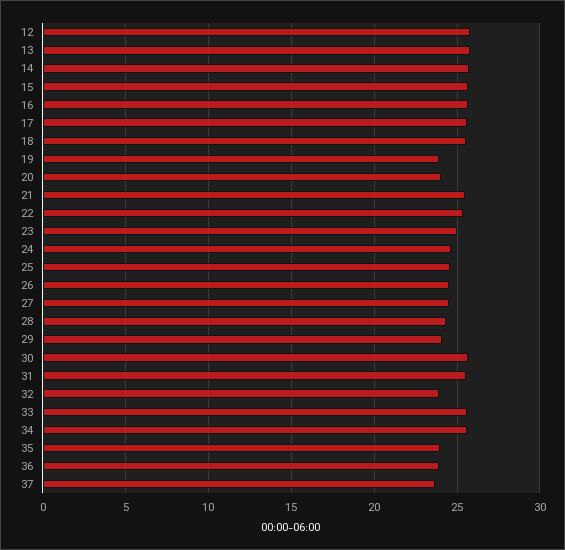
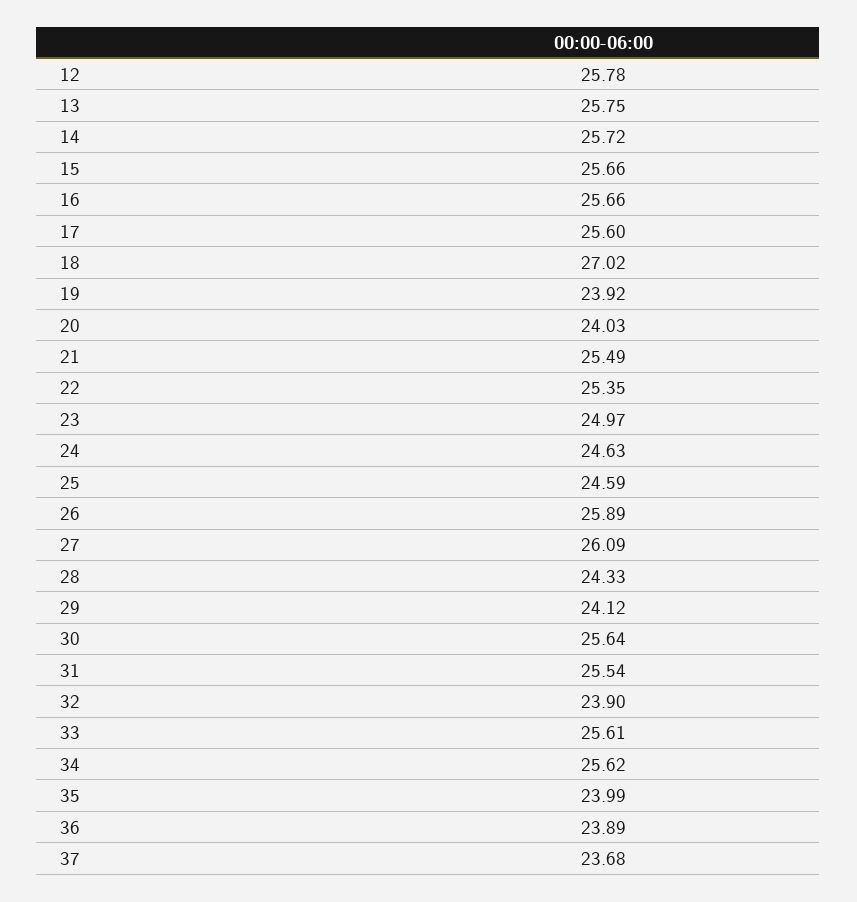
  {
    "12": 25.78,
    "13": 25.75,
    "14": 25.72,
    "15": 25.66,
    "16": 25.66,
    "17": 25.6,
-   "18": 25.5,
+   "18": 27.02,
    "19": 23.92,
    "20": 24.03,
    "21": 25.49,
    "22": 25.35,
    "23": 24.97,
    "24": 24.63,
    "25": 24.59,
-   "26": 24.5,
+   "26": 25.89,
-   "27": 24.5,
+   "27": 26.09,
    "28": 24.33,
    "29": 24.12,
    "30": 25.64,
    "31": 25.54,
    "32": 23.9,
    "33": 25.61,
    "34": 25.62,
    "35": 23.99,
    "36": 23.89,
    "37": 23.68
  }

